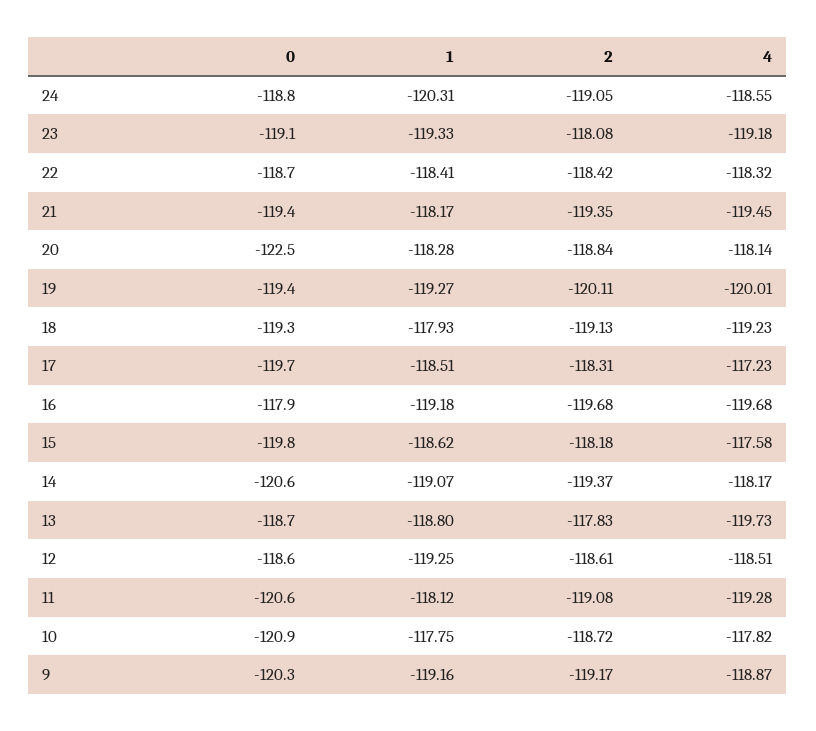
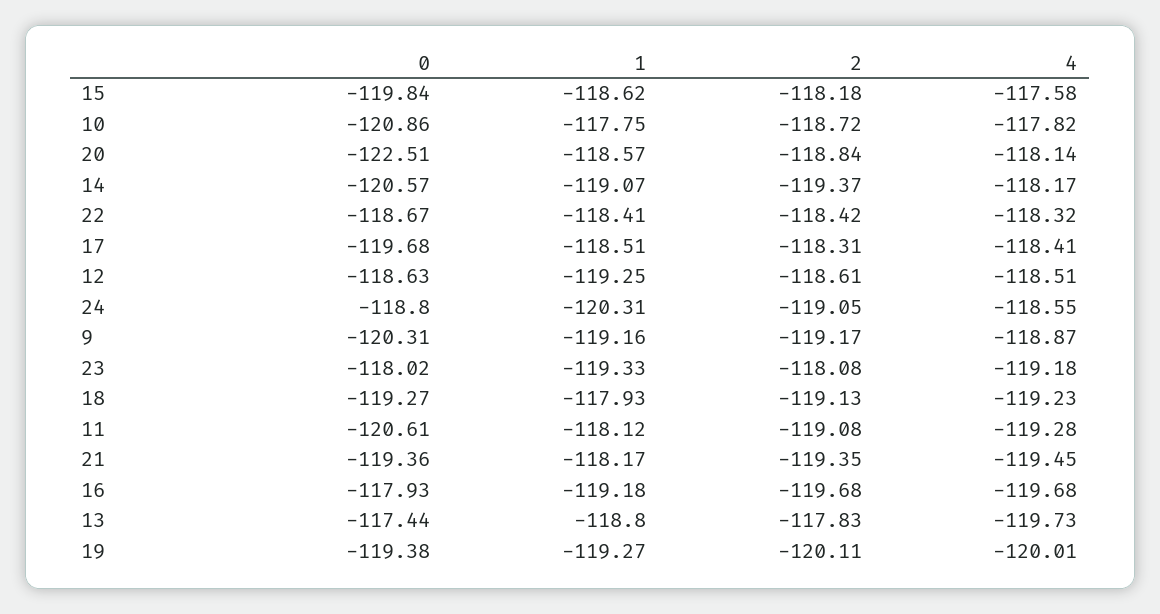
  {
    "0": {
      "24": -118.8,
-     "23": -119.1,
+     "23": -118.02,
      "22": -118.67,
      "21": -119.36,
      "20": -122.51,
      "19": -119.38,
      "18": -119.27,
      "17": -119.68,
      "16": -117.93,
      "15": -119.84,
      "14": -120.57,
-     "13": -118.7,
+     "13": -117.44,
      "12": -118.63,
      "11": -120.61,
      "10": -120.86,
      "9": -120.31
    },
    "1": {
      "24": -120.31,
      "23": -119.33,
      "22": -118.41,
      "21": -118.17,
-     "20": -118.28,
+     "20": -118.57,
      "19": -119.27,
      "18": -117.93,
      "17": -118.51,
      "16": -119.18,
      "15": -118.62,
      "14": -119.07,
      "13": -118.8,
      "12": -119.25,
      "11": -118.12,
      "10": -117.75,
      "9": -119.16
    },
    "2": {
      "24": -119.05,
      "23": -118.08,
      "22": -118.42,
      "21": -119.35,
      "20": -118.84,
      "19": -120.11,
      "18": -119.13,
      "17": -118.31,
      "16": -119.68,
      "15": -118.18,
      "14": -119.37,
      "13": -117.83,
      "12": -118.61,
      "11": -119.08,
      "10": -118.72,
      "9": -119.17
    },
    "4": {
      "24": -118.55,
      "23": -119.18,
      "22": -118.32,
      "21": -119.45,
      "20": -118.14,
      "19": -120.01,
      "18": -119.23,
-     "17": -117.23,
+     "17": -118.41,
      "16": -119.68,
      "15": -117.58,
      "14": -118.17,
      "13": -119.73,
      "12": -118.51,
      "11": -119.28,
      "10": -117.82,
      "9": -118.87
    }
  }

